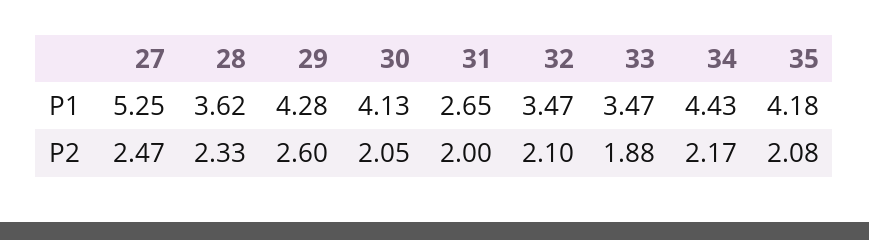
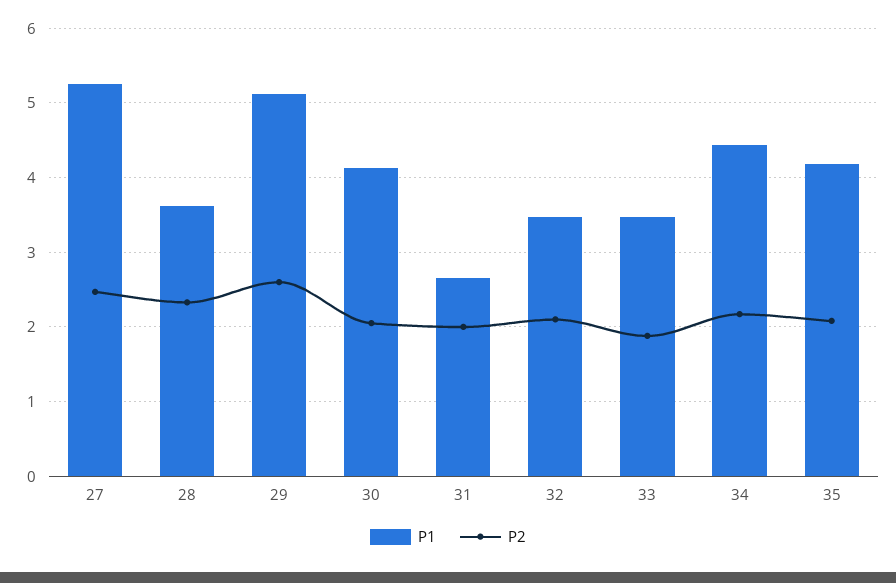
  {
    "P1": {
      "27": 5.25,
      "28": 3.62,
-     "29": 4.28,
+     "29": 5.1,
      "30": 4.13,
      "31": 2.65,
      "32": 3.47,
      "33": 3.47,
      "34": 4.43,
      "35": 4.18
    },
    "P2": {
      "27": 2.47,
      "28": 2.33,
      "29": 2.6,
      "30": 2.05,
      "31": 2,
      "32": 2.1,
      "33": 1.88,
      "34": 2.17,
      "35": 2.08
    }
  }

